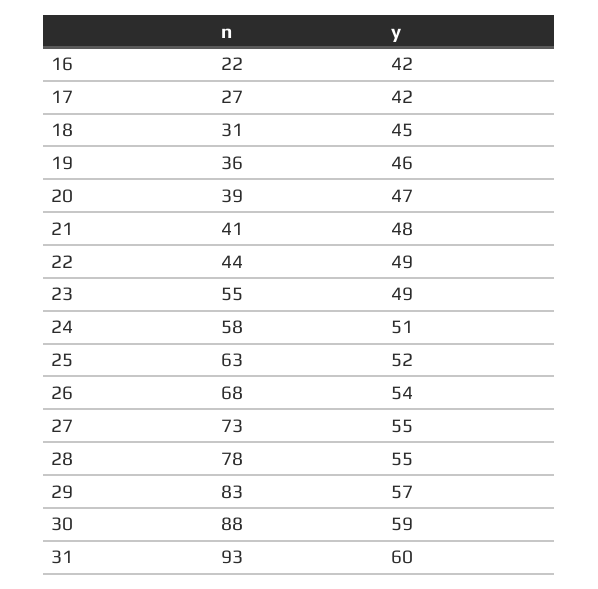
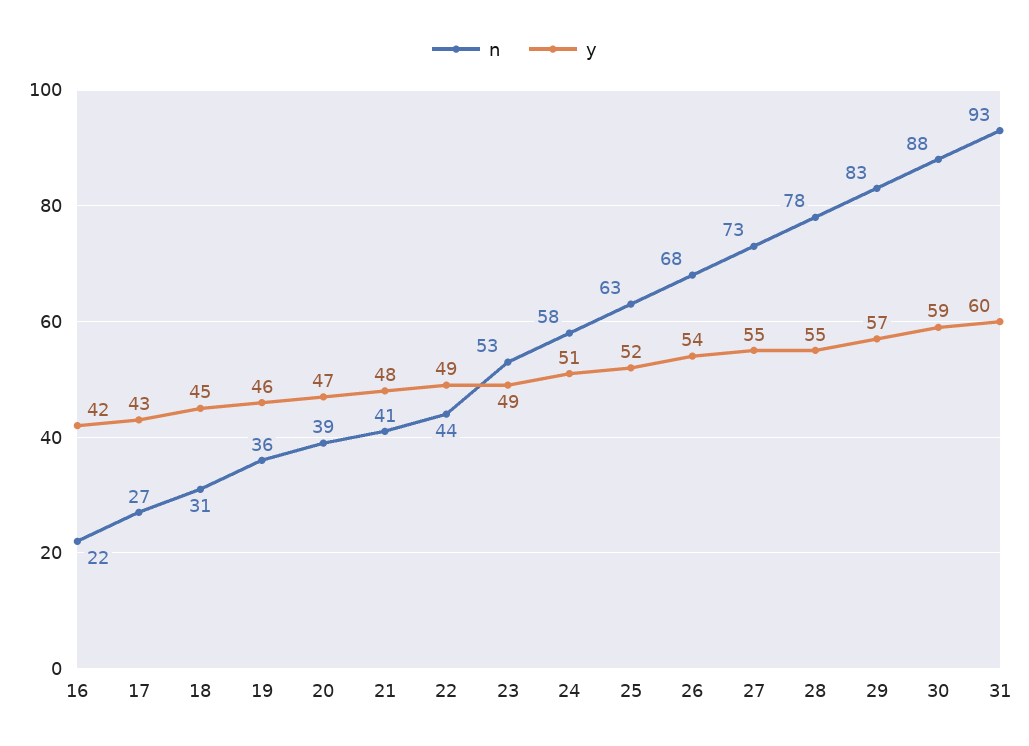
  {
    "n": {
      "16": 22,
      "17": 27,
      "18": 31,
      "19": 36,
      "20": 39,
      "21": 41,
      "22": 44,
-     "23": 55,
+     "23": 53,
      "24": 58,
      "25": 63,
      "26": 68,
      "27": 73,
      "28": 78,
      "29": 83,
      "30": 88,
      "31": 93
    },
    "y": {
      "16": 42,
-     "17": 42,
+     "17": 43,
      "18": 45,
      "19": 46,
      "20": 47,
      "21": 48,
      "22": 49,
      "23": 49,
      "24": 51,
      "25": 52,
      "26": 54,
      "27": 55,
      "28": 55,
      "29": 57,
      "30": 59,
      "31": 60
    }
  }

